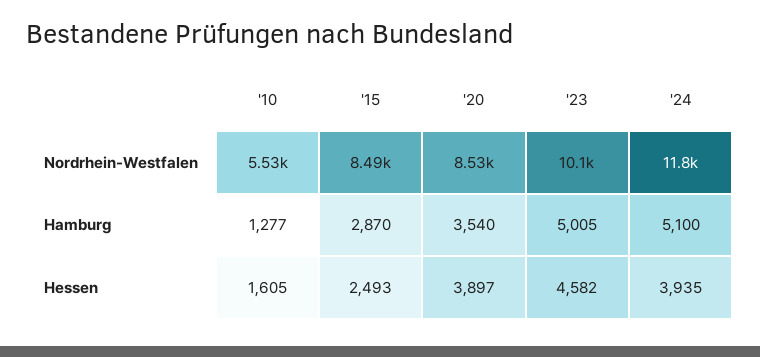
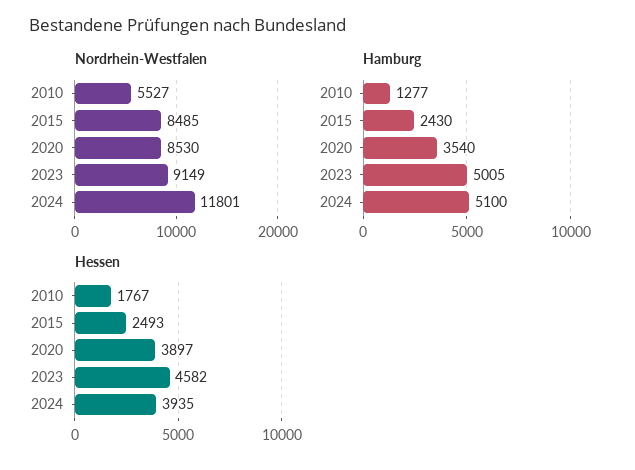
  {
    "Nordrhein-Westfalen": {
      "'10": 5527,
      "'15": 8485,
      "'20": 8530,
-     "'23": 10100,
+     "'23": 9149,
      "'24": 11801
    },
    "Hamburg": {
      "'10": 1277,
-     "'15": 2870,
+     "'15": 2430,
      "'20": 3540,
      "'23": 5005,
      "'24": 5100
    },
    "Hessen": {
-     "'10": 1605,
+     "'10": 1767,
      "'15": 2493,
      "'20": 3897,
      "'23": 4582,
      "'24": 3935
    }
  }

